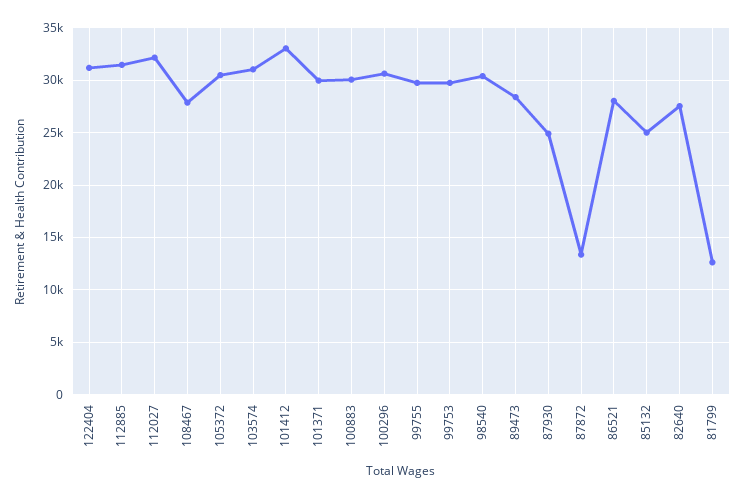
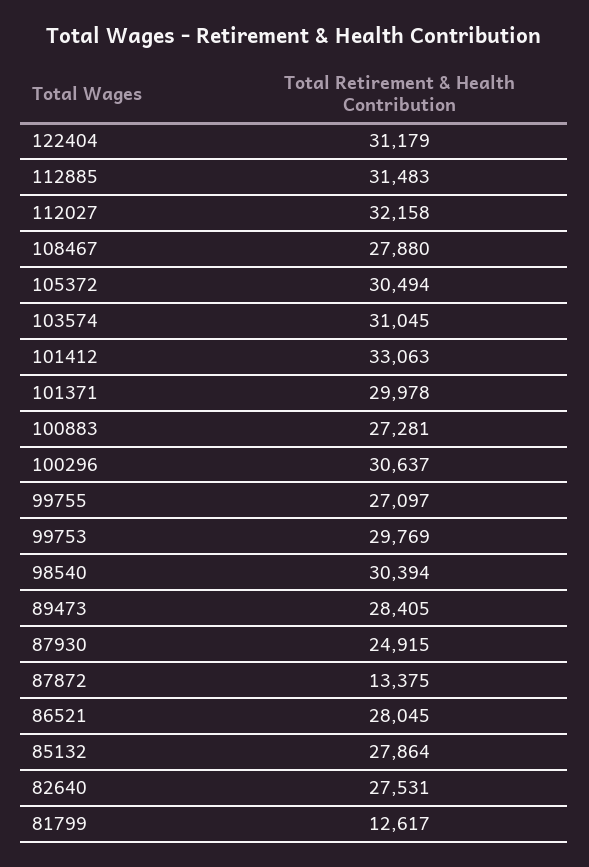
  {
    "122404": 31179,
    "112885": 31483,
    "112027": 32158,
    "108467": 27880,
    "105372": 30494,
    "103574": 31045,
    "101412": 33063,
    "101371": 29978,
-   "100883": 30000,
+   "100883": 27281,
    "100296": 30637,
-   "99755": 30000,
+   "99755": 27097,
    "99753": 29769,
    "98540": 30394,
    "89473": 28405,
    "87930": 24915,
    "87872": 13375,
    "86521": 28045,
-   "85132": 25000,
+   "85132": 27864,
    "82640": 27531,
    "81799": 12617
  }

